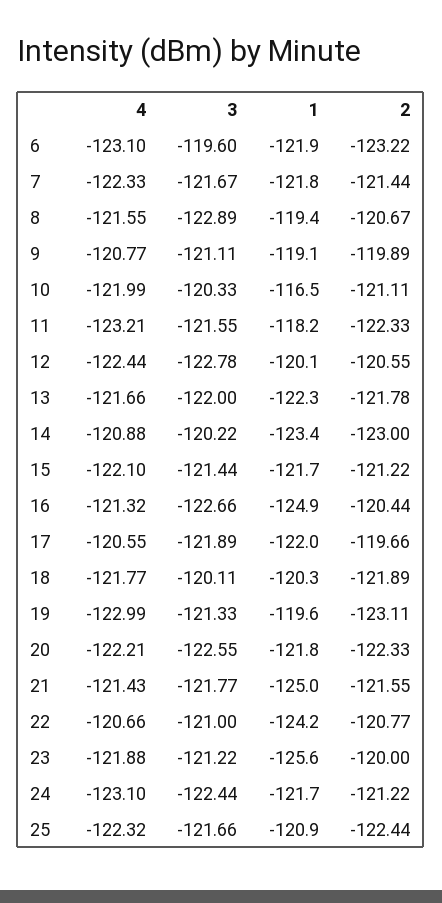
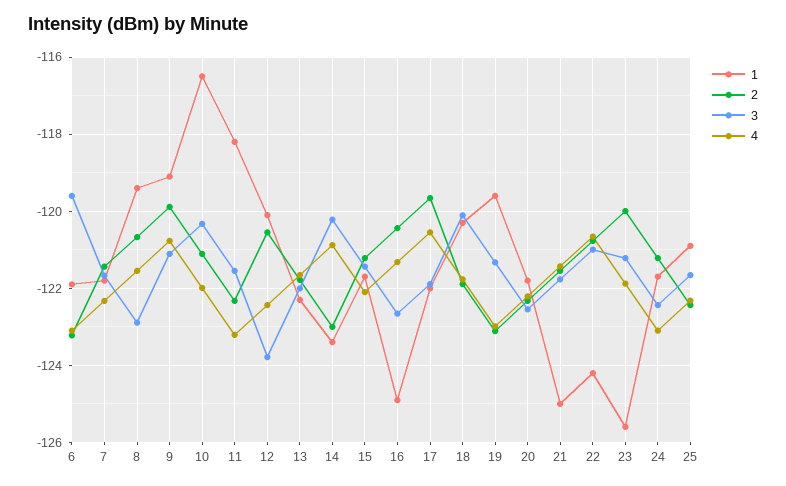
  {
    "4": {
      "6": -123.1,
      "7": -122.33,
      "8": -121.55,
      "9": -120.77,
      "10": -121.99,
      "11": -123.21,
      "12": -122.44,
      "13": -121.66,
      "14": -120.88,
      "15": -122.1,
      "16": -121.32,
      "17": -120.55,
      "18": -121.77,
      "19": -122.99,
      "20": -122.21,
      "21": -121.43,
      "22": -120.66,
      "23": -121.88,
      "24": -123.1,
      "25": -122.32
    },
    "3": {
      "6": -119.6,
      "7": -121.67,
      "8": -122.89,
      "9": -121.11,
      "10": -120.33,
      "11": -121.55,
-     "12": -122.78,
+     "12": -123.8,
      "13": -122,
      "14": -120.22,
      "15": -121.44,
      "16": -122.66,
      "17": -121.89,
      "18": -120.11,
      "19": -121.33,
      "20": -122.55,
      "21": -121.77,
      "22": -121,
      "23": -121.22,
      "24": -122.44,
      "25": -121.66
    },
    "1": {
      "6": -121.9,
      "7": -121.8,
      "8": -119.4,
      "9": -119.1,
      "10": -116.5,
      "11": -118.2,
      "12": -120.1,
      "13": -122.3,
      "14": -123.4,
      "15": -121.7,
      "16": -124.9,
      "17": -122,
      "18": -120.3,
      "19": -119.6,
      "20": -121.8,
      "21": -125,
      "22": -124.2,
      "23": -125.6,
      "24": -121.7,
      "25": -120.9
    },
    "2": {
      "6": -123.22,
      "7": -121.44,
      "8": -120.67,
      "9": -119.89,
      "10": -121.11,
      "11": -122.33,
      "12": -120.55,
      "13": -121.78,
      "14": -123,
      "15": -121.22,
      "16": -120.44,
      "17": -119.66,
      "18": -121.89,
      "19": -123.11,
      "20": -122.33,
      "21": -121.55,
      "22": -120.77,
      "23": -120,
      "24": -121.22,
      "25": -122.44
    }
  }

